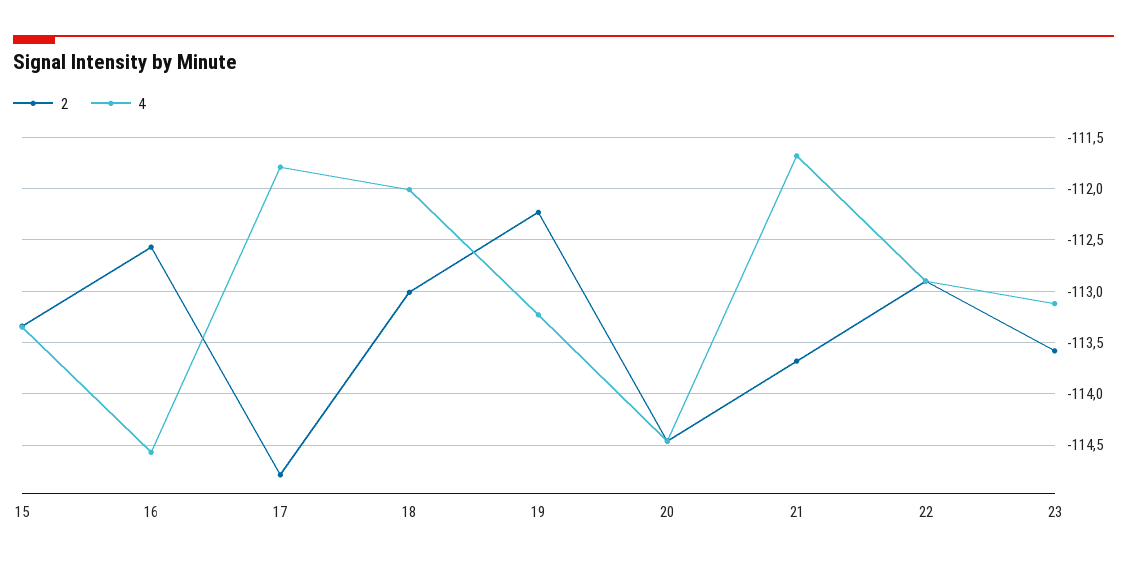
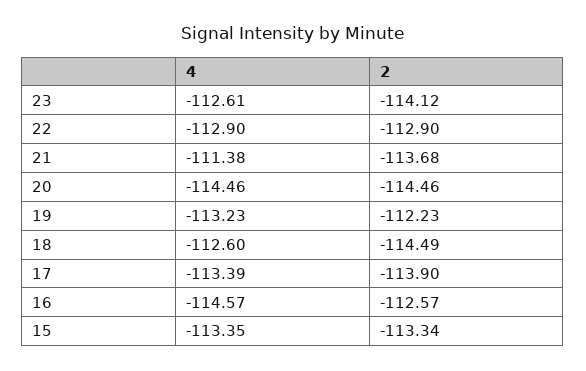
  {
    "2": {
      "15": -113.34,
      "16": -112.57,
-     "17": -114.8,
+     "17": -113.9,
-     "18": -113,
+     "18": -114.49,
      "19": -112.23,
      "20": -114.46,
      "21": -113.68,
      "22": -112.9,
-     "23": -113.6
+     "23": -114.12
    },
    "4": {
      "15": -113.35,
      "16": -114.57,
-     "17": -111.8,
+     "17": -113.39,
-     "18": -112,
+     "18": -112.6,
      "19": -113.23,
      "20": -114.46,
-     "21": -111.7,
+     "21": -111.38,
      "22": -112.9,
-     "23": -113.1
+     "23": -112.61
    }
  }

